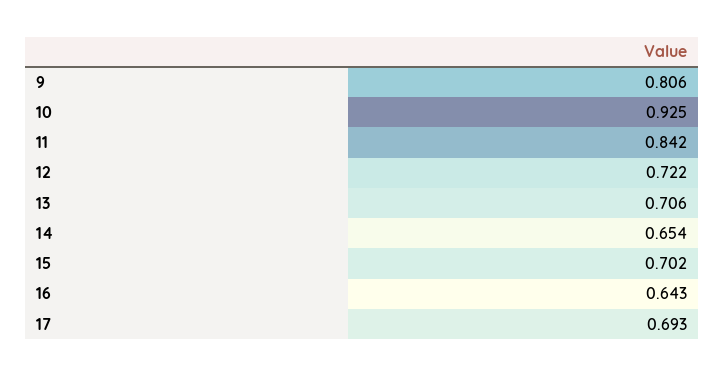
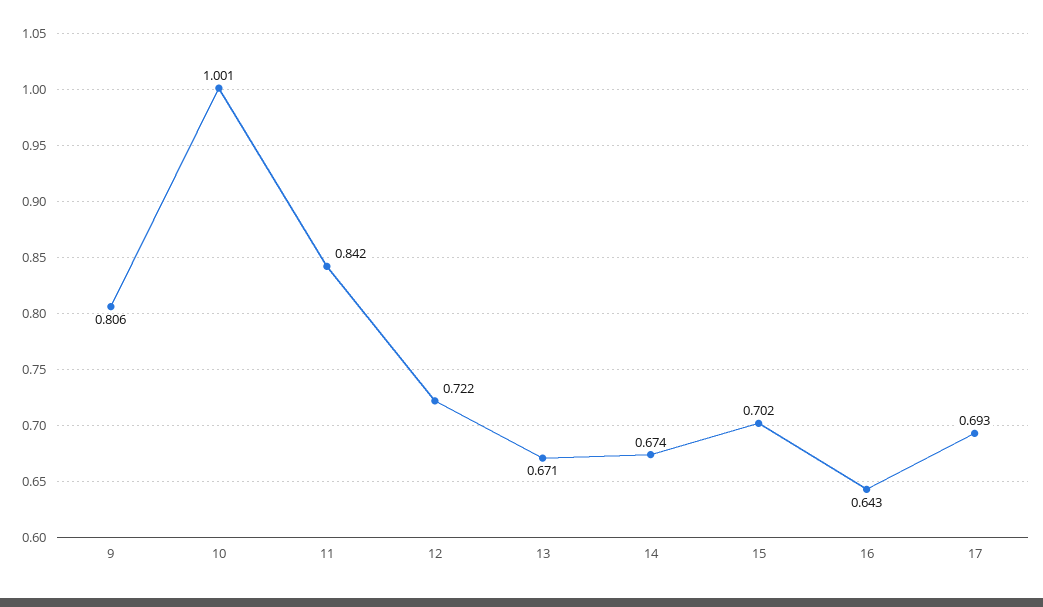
  {
    "9": 0.806,
-   "10": 0.925,
+   "10": 1.001,
    "11": 0.842,
    "12": 0.722,
-   "13": 0.706,
+   "13": 0.671,
-   "14": 0.654,
+   "14": 0.674,
    "15": 0.702,
    "16": 0.643,
    "17": 0.693
  }

